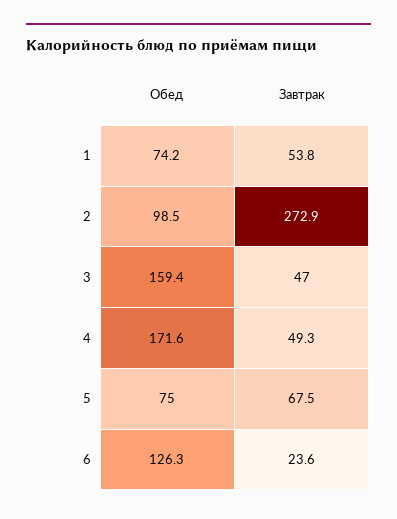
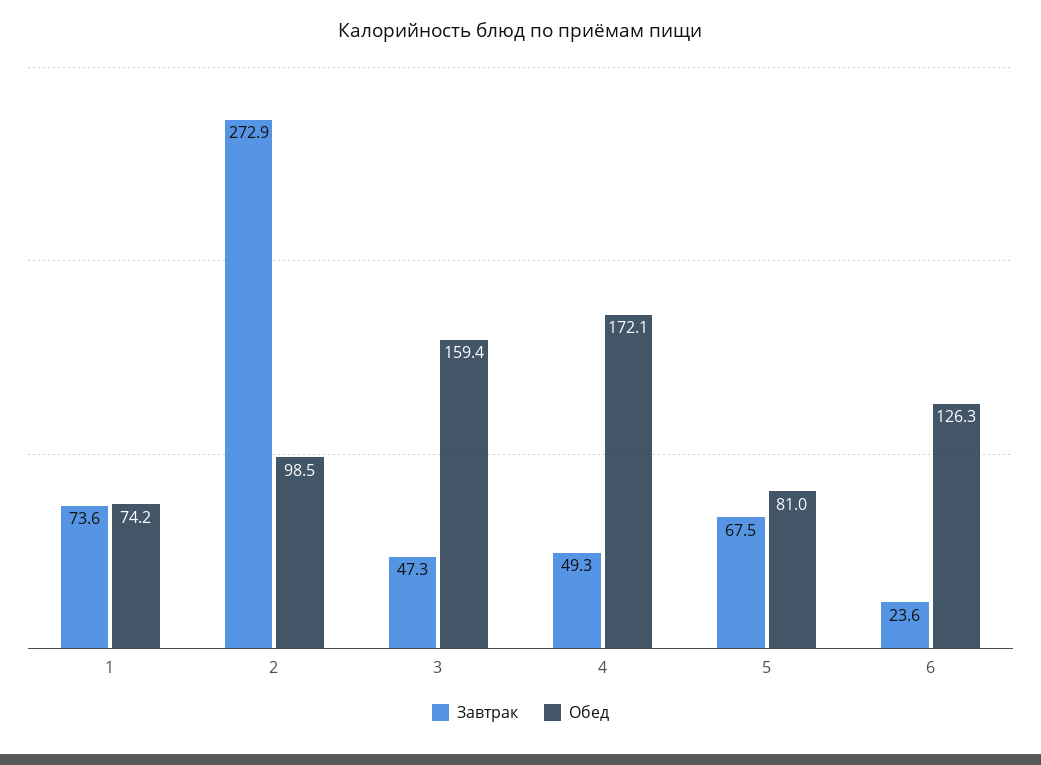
  {
    "Обед": {
      "1": 74.2,
      "2": 98.5,
      "3": 159.4,
-     "4": 171.6,
+     "4": 172.1,
-     "5": 75,
+     "5": 81,
      "6": 126.3
    },
    "Завтрак": {
-     "1": 53.8,
+     "1": 73.6,
      "2": 272.9,
-     "3": 47,
+     "3": 47.3,
      "4": 49.3,
      "5": 67.5,
      "6": 23.6
    }
  }

